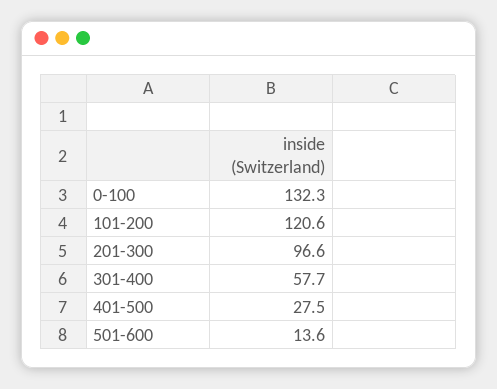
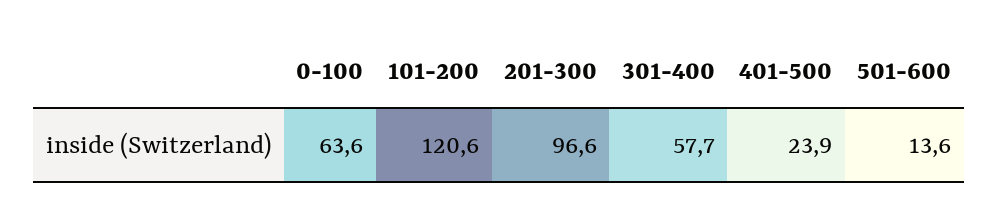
  {
-   "0-100": 132.3,
+   "0-100": 63.6,
    "101-200": 120.6,
    "201-300": 96.6,
    "301-400": 57.7,
-   "401-500": 27.5,
+   "401-500": 23.9,
    "501-600": 13.6
  }

